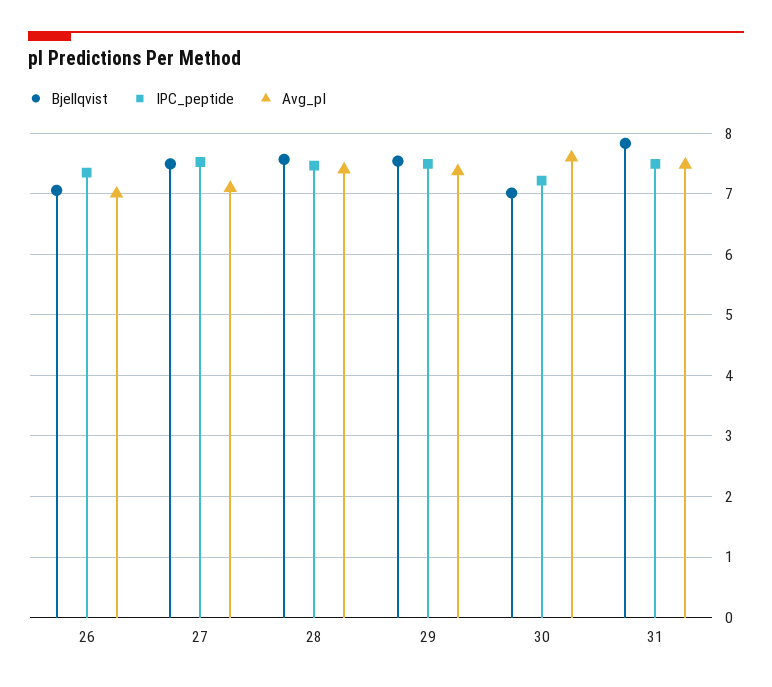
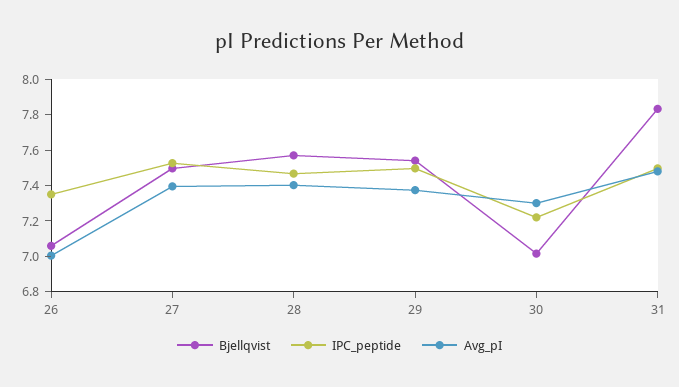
  {
    "Bjellqvist": {
      "26": 7.05,
      "27": 7.5,
      "28": 7.55,
      "29": 7.55,
      "30": 7,
      "31": 7.85
    },
    "IPC_peptide": {
      "26": 7.35,
      "27": 7.55,
      "28": 7.45,
      "29": 7.5,
      "30": 7.2,
      "31": 7.5
    },
    "Avg_pI": {
      "26": 7,
-     "27": 7.1,
+     "27": 7.4,
      "28": 7.4,
      "29": 7.35,
-     "30": 7.6,
+     "30": 7.3,
      "31": 7.5
    }
  }

